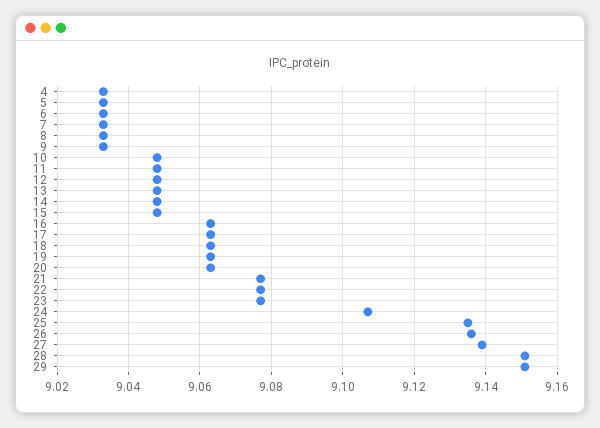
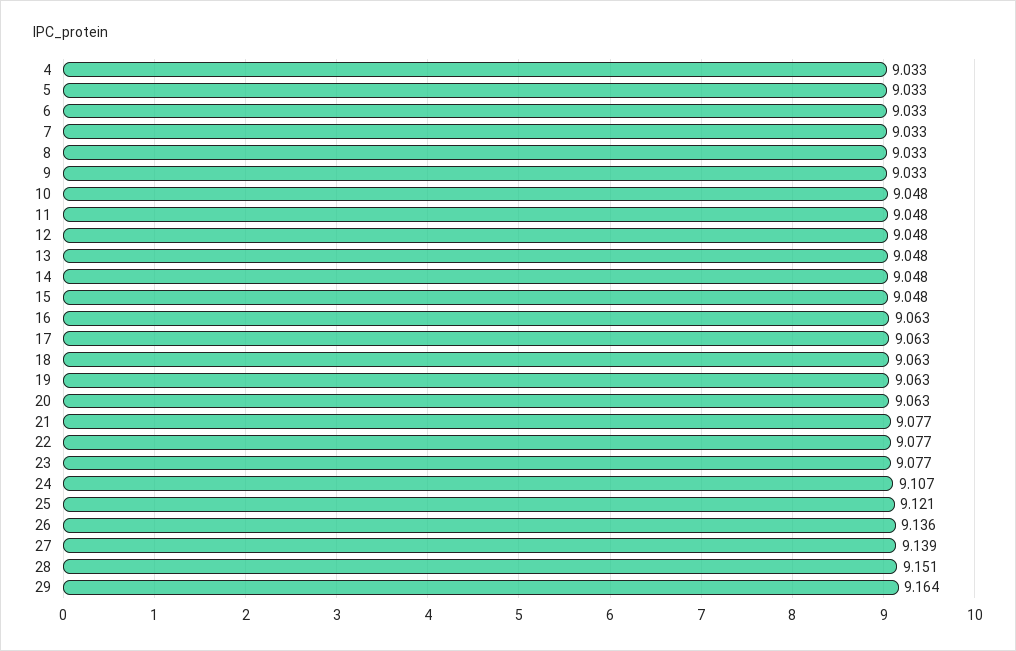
  {
    "4": 9.033,
    "5": 9.033,
    "6": 9.033,
    "7": 9.033,
    "8": 9.033,
    "9": 9.033,
    "10": 9.048,
    "11": 9.048,
    "12": 9.048,
    "13": 9.048,
    "14": 9.048,
    "15": 9.048,
    "16": 9.063,
    "17": 9.063,
    "18": 9.063,
    "19": 9.063,
    "20": 9.063,
    "21": 9.077,
    "22": 9.077,
    "23": 9.077,
    "24": 9.107,
-   "25": 9.135,
+   "25": 9.121,
    "26": 9.136,
    "27": 9.139,
    "28": 9.151,
-   "29": 9.15
+   "29": 9.164
  }

